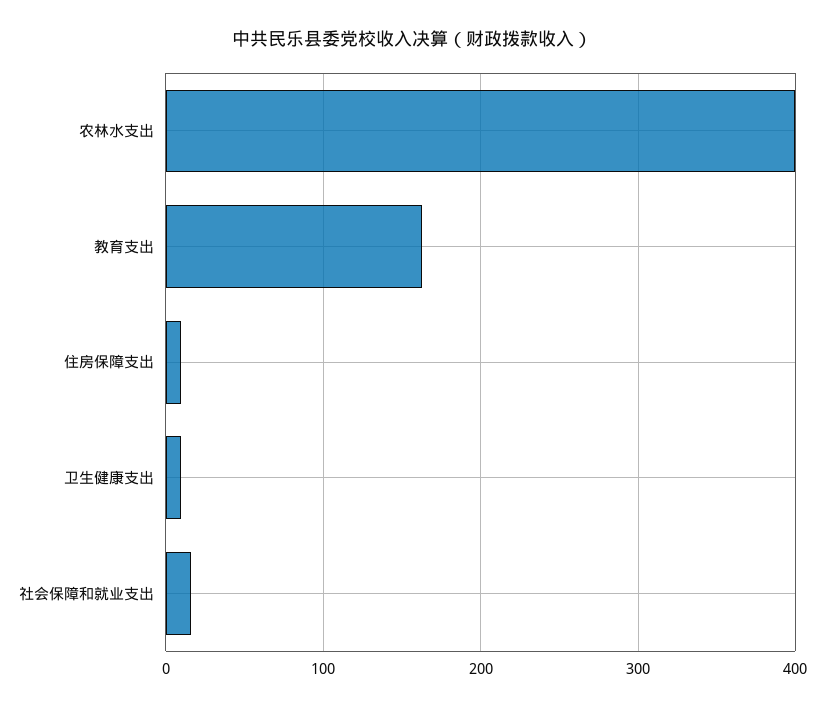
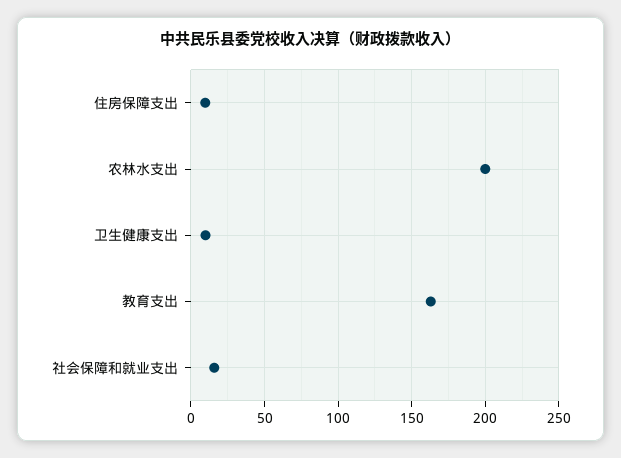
  {
-   "农林水支出": 400,
+   "农林水支出": 200,
    "教育支出": 165,
    "住房保障支出": 10,
    "卫生健康支出": 10,
    "社会保障和就业支出": 15
  }

